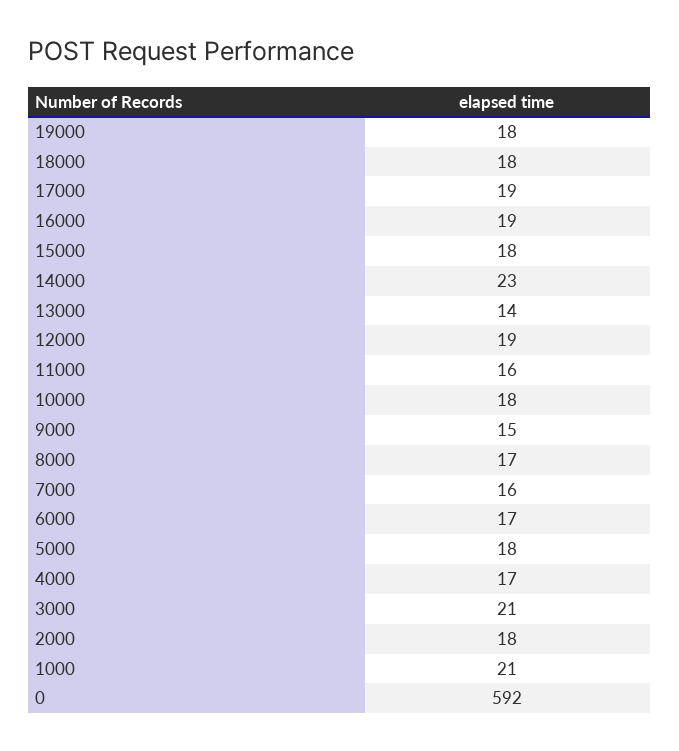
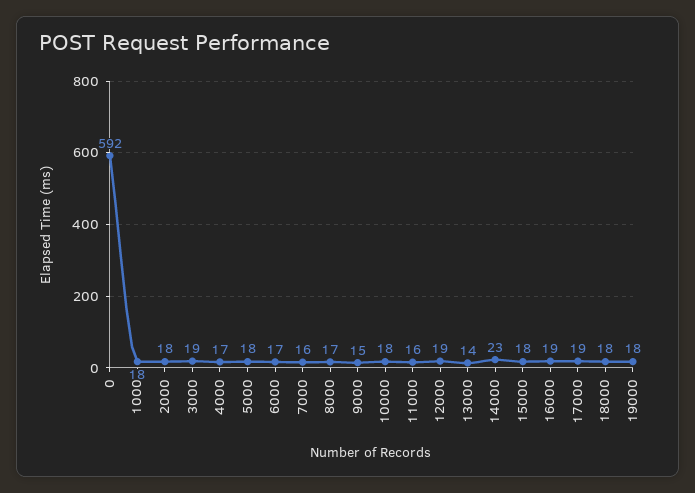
  {
    "19000": 18,
    "18000": 18,
    "17000": 19,
    "16000": 19,
    "15000": 18,
    "14000": 23,
    "13000": 14,
    "12000": 19,
    "11000": 16,
    "10000": 18,
    "9000": 15,
    "8000": 17,
    "7000": 16,
    "6000": 17,
    "5000": 18,
    "4000": 17,
-   "3000": 21,
+   "3000": 19,
    "2000": 18,
-   "1000": 21,
+   "1000": 18,
    "0": 592
  }

